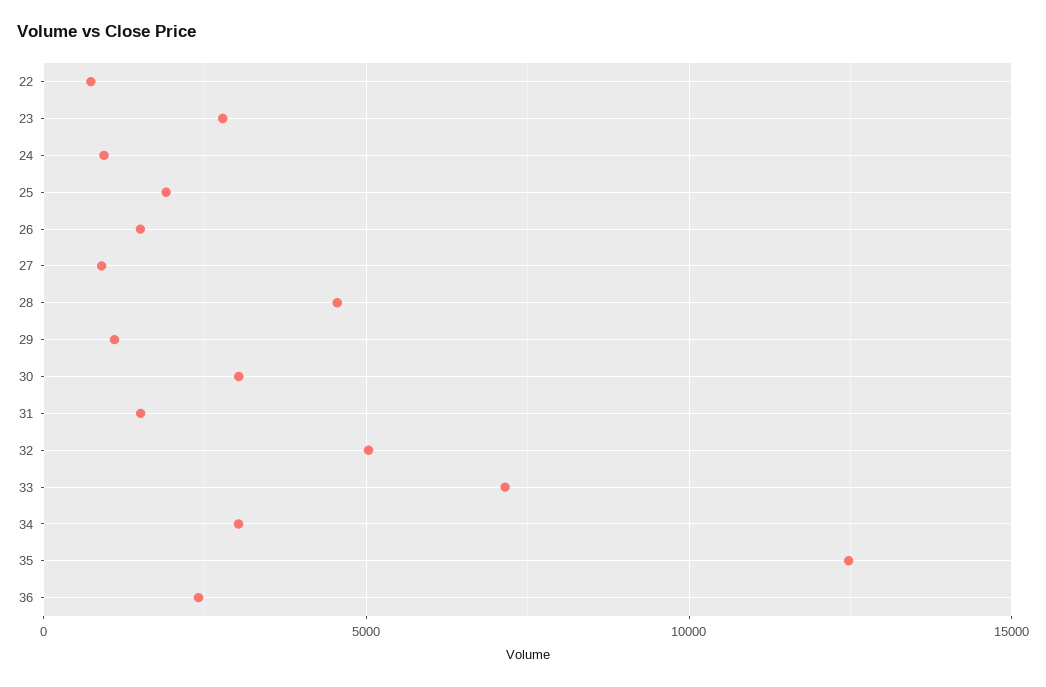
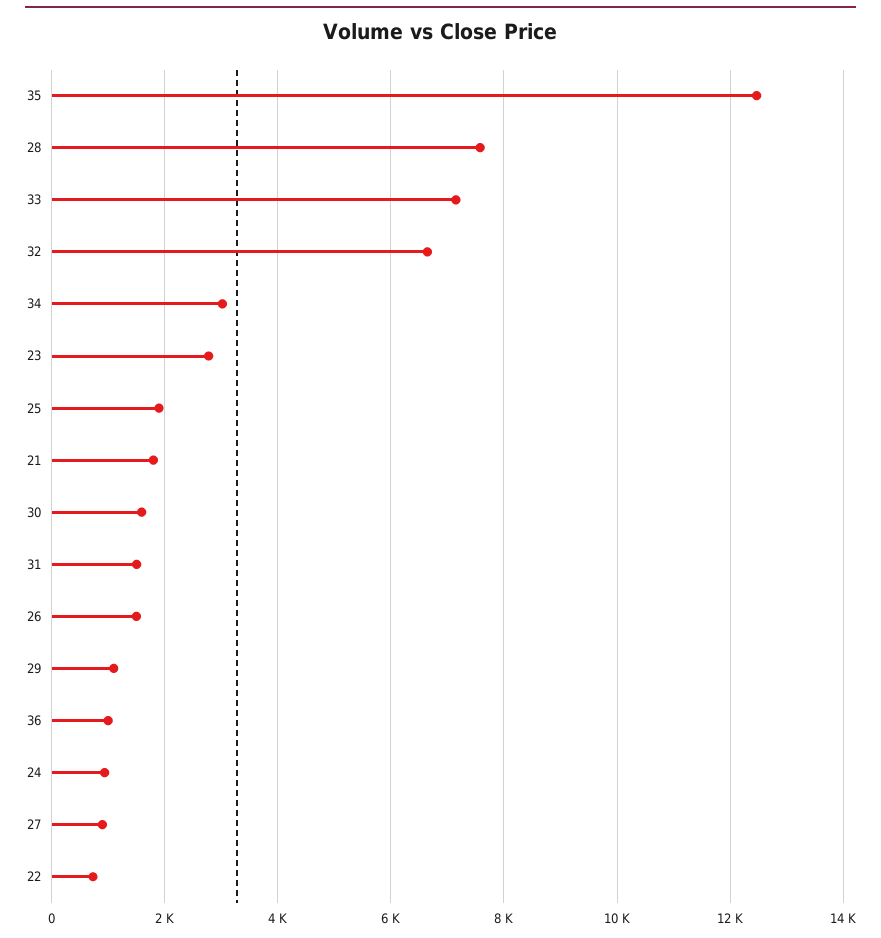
  {
    "22": 800,
    "23": 2800,
    "24": 1000,
    "25": 2000,
    "26": 1600,
    "27": 1000,
-   "28": 4500,
+   "28": 7600,
    "29": 1200,
-   "30": 3000,
+   "30": 1600,
    "31": 1600,
-   "32": 5000,
+   "32": 6600,
    "33": 7200,
    "34": 3000,
    "35": 12400,
-   "36": 2500
+   "36": 1000,
+   "21": 1800
  }

